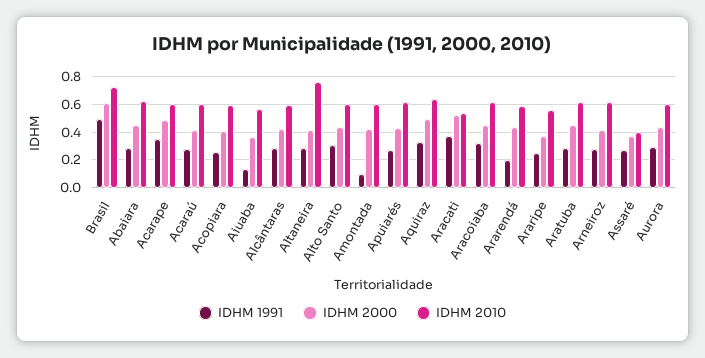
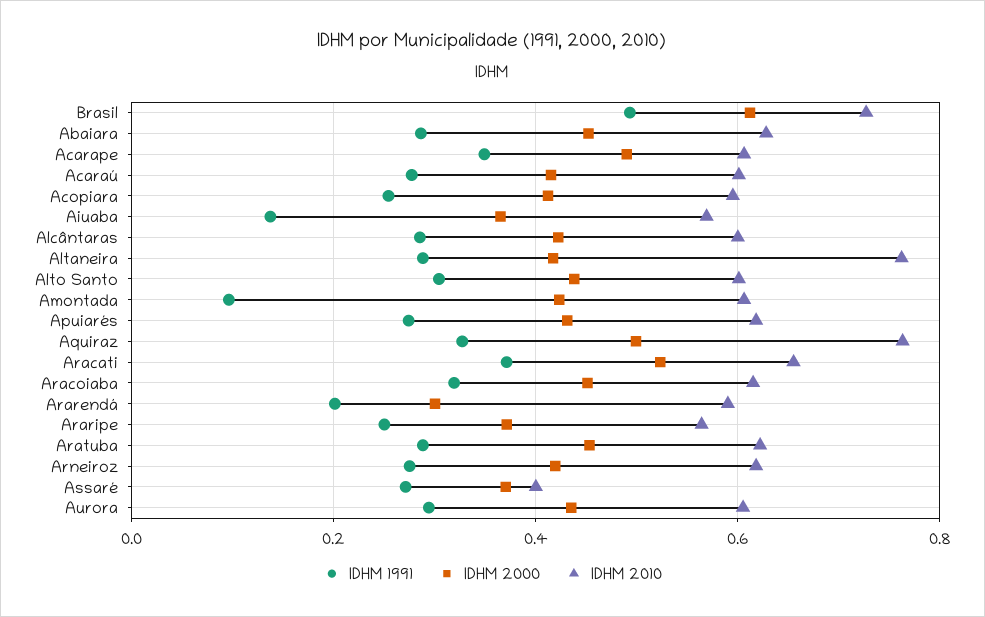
  {
    "IDHM 1991": {
      "Brasil": 0.5,
      "Abaiara": 0.28,
      "Acarape": 0.34,
      "Acaraú": 0.28,
      "Acopiara": 0.26,
      "Aiuaba": 0.14,
      "Alcântaras": 0.28,
      "Altaneira": 0.28,
      "Alto Santo": 0.3,
      "Amontada": 0.1,
      "Apuiarés": 0.28,
      "Aquiraz": 0.32,
      "Aracati": 0.38,
      "Aracoiaba": 0.32,
      "Ararendá": 0.2,
      "Araripe": 0.26,
      "Aratuba": 0.28,
      "Arneiroz": 0.28,
      "Assaré": 0.28,
      "Aurora": 0.3
    },
    "IDHM 2000": {
      "Brasil": 0.62,
      "Abaiara": 0.46,
      "Acarape": 0.5,
      "Acaraú": 0.42,
      "Acopiara": 0.42,
      "Aiuaba": 0.36,
      "Alcântaras": 0.42,
      "Altaneira": 0.42,
      "Alto Santo": 0.44,
      "Amontada": 0.42,
      "Apuiarés": 0.44,
      "Aquiraz": 0.5,
      "Aracati": 0.52,
      "Aracoiaba": 0.46,
-     "Ararendá": 0.45,
+     "Ararendá": 0.3,
      "Araripe": 0.38,
      "Aratuba": 0.46,
      "Arneiroz": 0.42,
      "Assaré": 0.38,
      "Aurora": 0.44
    },
    "IDHM 2010": {
      "Brasil": 0.72,
      "Abaiara": 0.62,
      "Acarape": 0.6,
      "Acaraú": 0.6,
      "Acopiara": 0.6,
      "Aiuaba": 0.56,
      "Alcântaras": 0.6,
      "Altaneira": 0.76,
      "Alto Santo": 0.6,
      "Amontada": 0.6,
      "Apuiarés": 0.62,
-     "Aquiraz": 0.65,
+     "Aquiraz": 0.76,
-     "Aracati": 0.55,
+     "Aracati": 0.66,
      "Aracoiaba": 0.62,
      "Ararendá": 0.6,
      "Araripe": 0.56,
      "Aratuba": 0.62,
      "Arneiroz": 0.62,
      "Assaré": 0.4,
      "Aurora": 0.6
    }
  }

